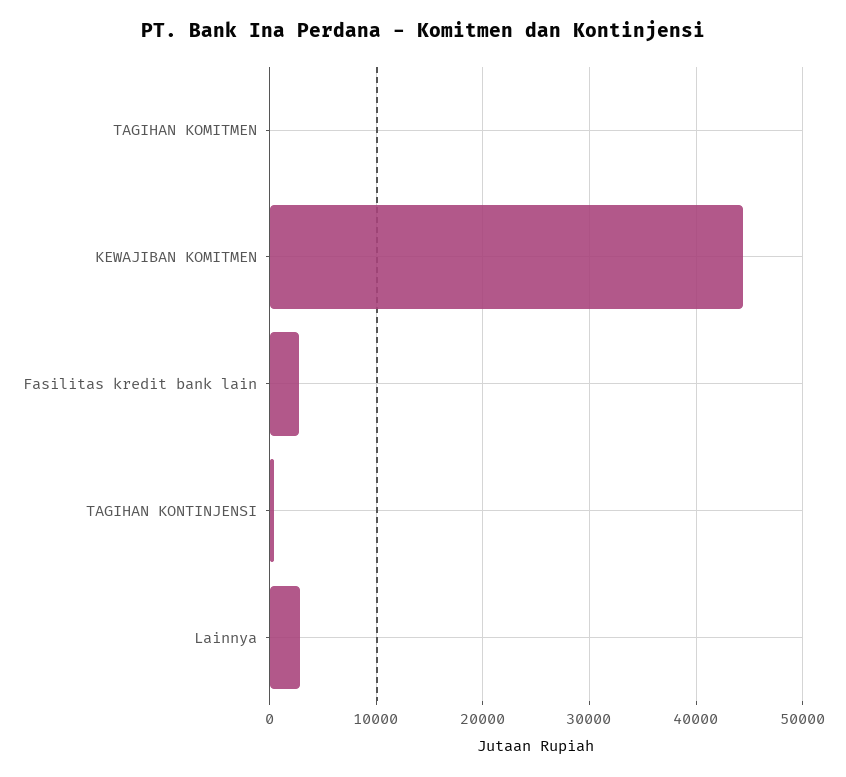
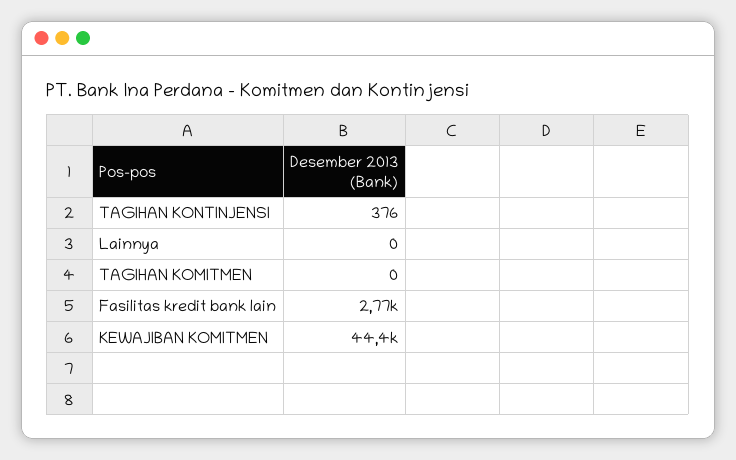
  {
    "TAGIHAN KOMITMEN": 0,
    "KEWAJIBAN KOMITMEN": 44400,
    "Fasilitas kredit bank lain": 2770,
    "TAGIHAN KONTINJENSI": 376,
-   "Lainnya": 3000
+   "Lainnya": 0
  }

